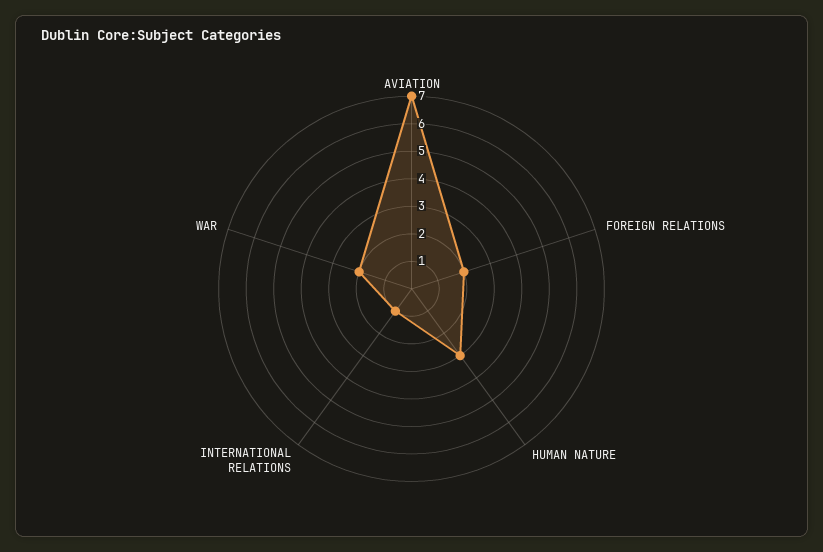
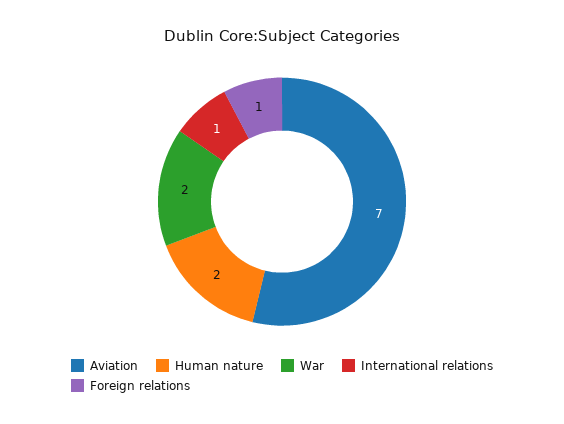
  {
    "AVIATION": 7,
-   "FOREIGN RELATIONS": 2,
+   "FOREIGN RELATIONS": 1,
-   "HUMAN NATURE": 3,
+   "HUMAN NATURE": 2,
    "INTERNATIONAL RELATIONS": 1,
    "WAR": 2
  }

